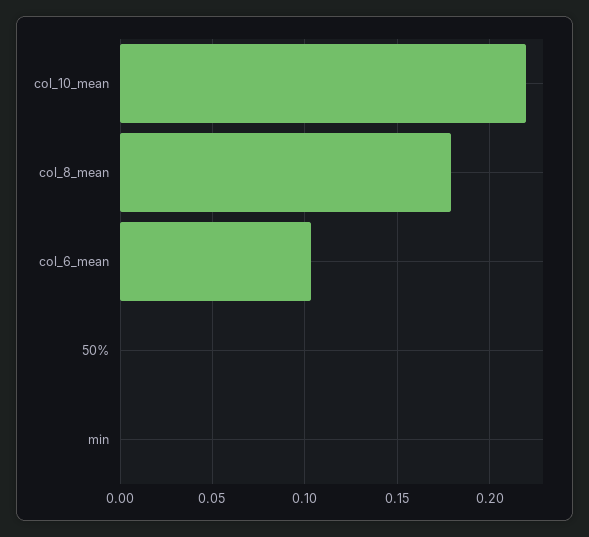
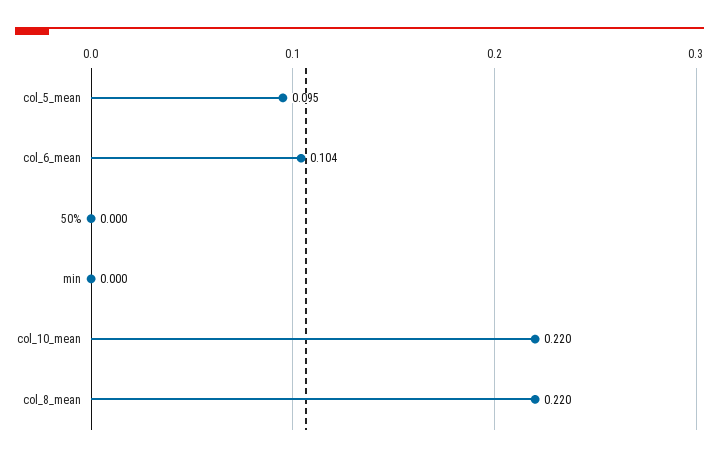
  {
    "col_10_mean": 0.22,
-   "col_8_mean": 0.18,
+   "col_8_mean": 0.22,
    "col_6_mean": 0.104,
    "50%": 0,
-   "min": 0
+   "min": 0,
+   "col_5_mean": 0.095
  }

